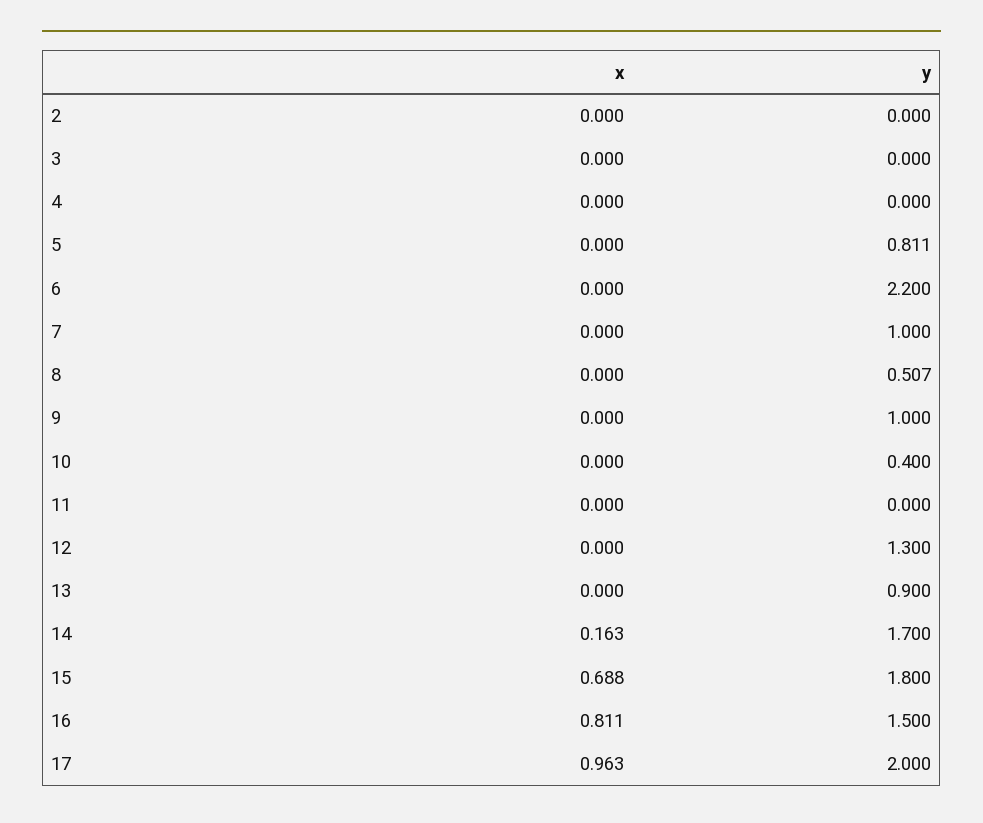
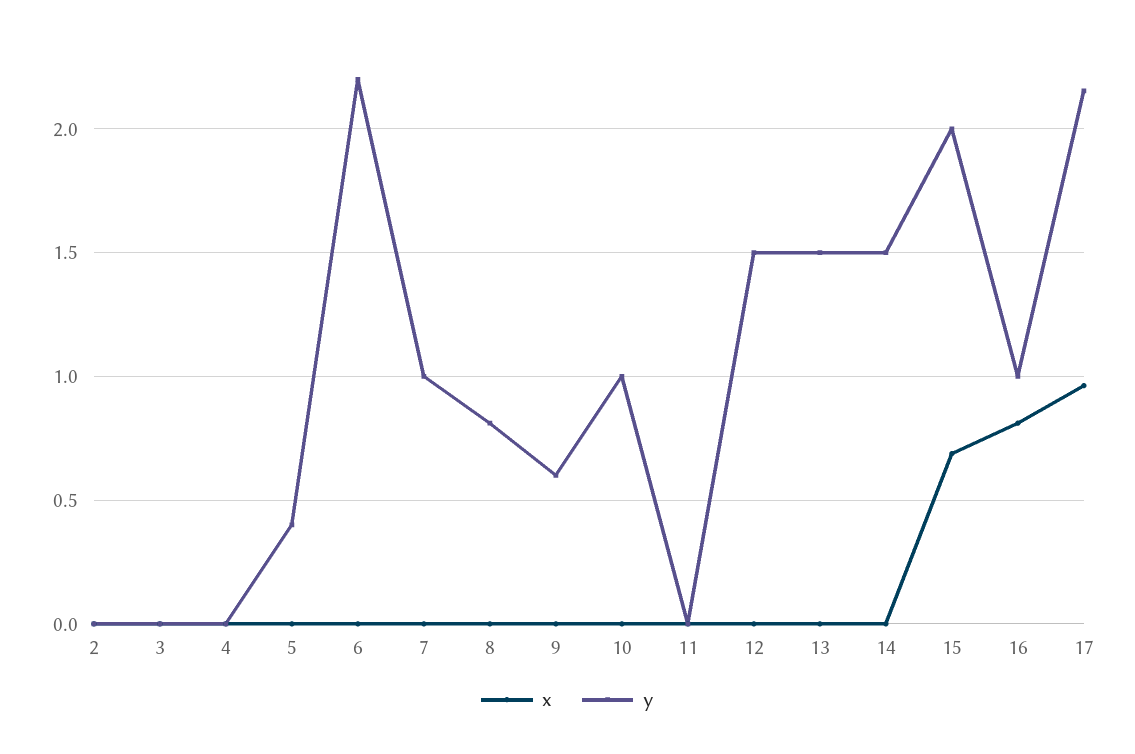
  {
    "x": {
      "2": 0,
      "3": 0,
      "4": 0,
      "5": 0,
      "6": 0,
      "7": 0,
      "8": 0,
      "9": 0,
      "10": 0,
      "11": 0,
      "12": 0,
      "13": 0,
-     "14": 0.163,
+     "14": 0,
      "15": 0.688,
      "16": 0.811,
      "17": 0.963
    },
    "y": {
      "2": 0,
      "3": 0,
      "4": 0,
-     "5": 0.811,
+     "5": 0.4,
      "6": 2.2,
      "7": 1,
-     "8": 0.507,
+     "8": 0.8,
-     "9": 1,
+     "9": 0.6,
-     "10": 0.4,
+     "10": 1,
      "11": 0,
-     "12": 1.3,
+     "12": 1.5,
-     "13": 0.9,
+     "13": 1.5,
-     "14": 1.7,
+     "14": 1.5,
-     "15": 1.8,
+     "15": 2,
-     "16": 1.5,
+     "16": 1,
-     "17": 2
+     "17": 2.15
    }
  }

